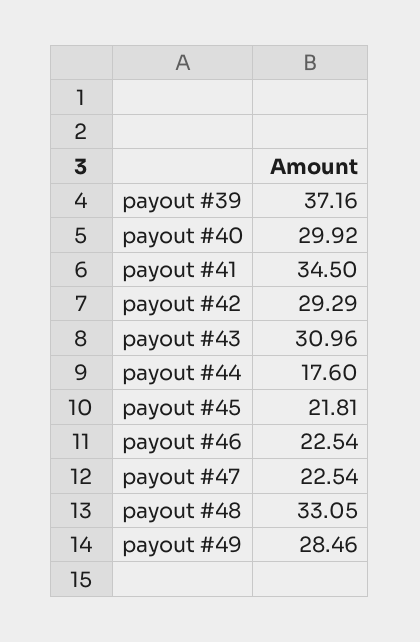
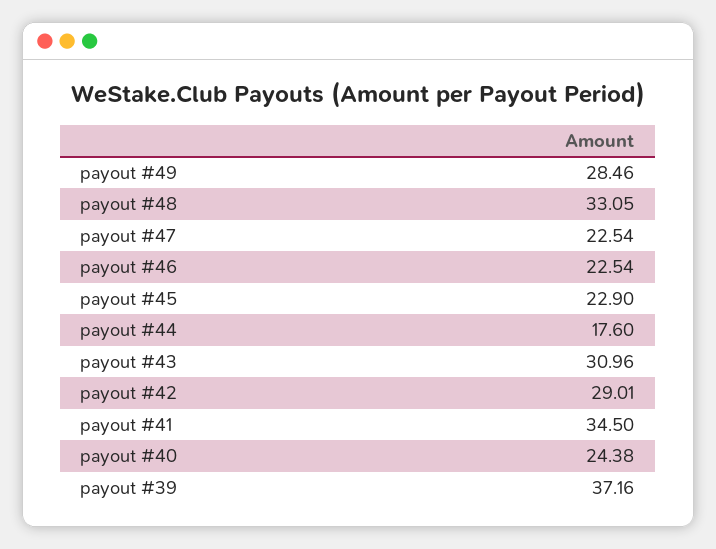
  {
    "payout #39": 37.16,
-   "payout #40": 29.92,
+   "payout #40": 24.38,
    "payout #41": 34.5,
-   "payout #42": 29.29,
+   "payout #42": 29.01,
    "payout #43": 30.96,
    "payout #44": 17.6,
-   "payout #45": 21.81,
+   "payout #45": 22.9,
    "payout #46": 22.54,
    "payout #47": 22.54,
    "payout #48": 33.05,
    "payout #49": 28.46
  }

